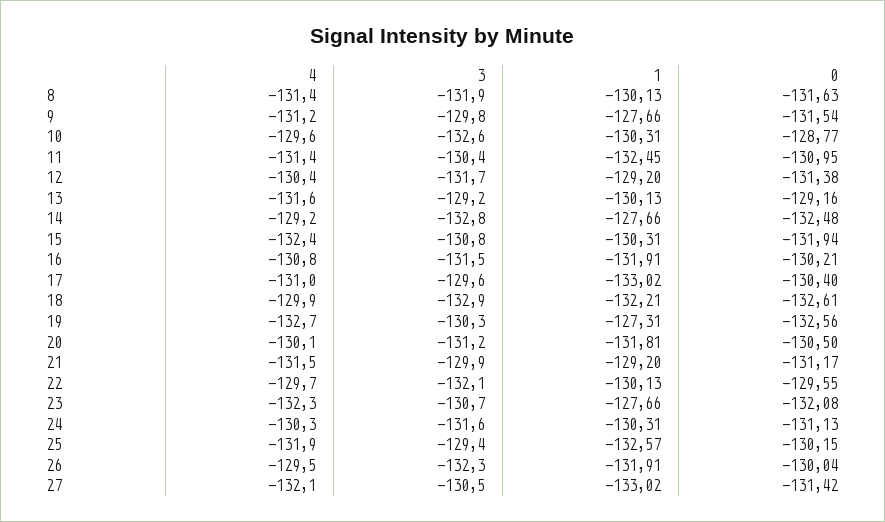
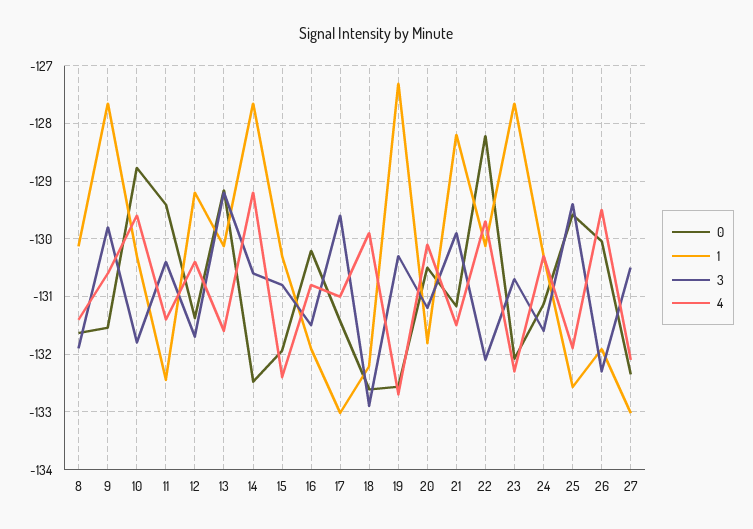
  {
    "4": {
      "8": -131.4,
-     "9": -131.2,
+     "9": -130.6,
      "10": -129.6,
      "11": -131.4,
      "12": -130.4,
      "13": -131.6,
      "14": -129.2,
      "15": -132.4,
      "16": -130.8,
      "17": -131,
      "18": -129.9,
      "19": -132.7,
      "20": -130.1,
      "21": -131.5,
      "22": -129.7,
      "23": -132.3,
      "24": -130.3,
      "25": -131.9,
      "26": -129.5,
      "27": -132.1
    },
    "3": {
      "8": -131.9,
      "9": -129.8,
-     "10": -132.6,
+     "10": -131.8,
      "11": -130.4,
      "12": -131.7,
      "13": -129.2,
-     "14": -132.8,
+     "14": -130.6,
      "15": -130.8,
      "16": -131.5,
      "17": -129.6,
      "18": -132.9,
      "19": -130.3,
      "20": -131.2,
      "21": -129.9,
      "22": -132.1,
      "23": -130.7,
      "24": -131.6,
      "25": -129.4,
      "26": -132.3,
      "27": -130.5
    },
    "1": {
      "8": -130.13,
      "9": -127.66,
      "10": -130.31,
      "11": -132.45,
      "12": -129.2,
      "13": -130.13,
      "14": -127.66,
      "15": -130.31,
      "16": -131.91,
      "17": -133.02,
      "18": -132.21,
      "19": -127.31,
      "20": -131.81,
-     "21": -129.2,
+     "21": -128.2,
      "22": -130.13,
      "23": -127.66,
      "24": -130.31,
      "25": -132.57,
      "26": -131.91,
      "27": -133.02
    },
    "0": {
      "8": -131.63,
      "9": -131.54,
      "10": -128.77,
-     "11": -130.95,
+     "11": -129.4,
      "12": -131.38,
      "13": -129.16,
      "14": -132.48,
      "15": -131.94,
      "16": -130.21,
-     "17": -130.4,
+     "17": -131.4,
      "18": -132.61,
      "19": -132.56,
      "20": -130.5,
      "21": -131.17,
-     "22": -129.55,
+     "22": -128.2,
      "23": -132.08,
      "24": -131.13,
-     "25": -130.15,
+     "25": -129.6,
      "26": -130.04,
-     "27": -131.42
+     "27": -132.4
    }
  }

